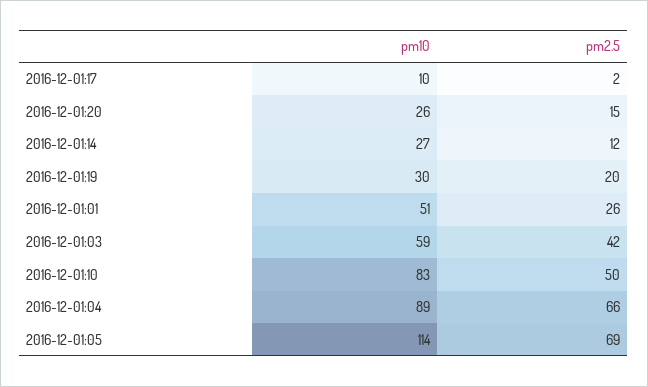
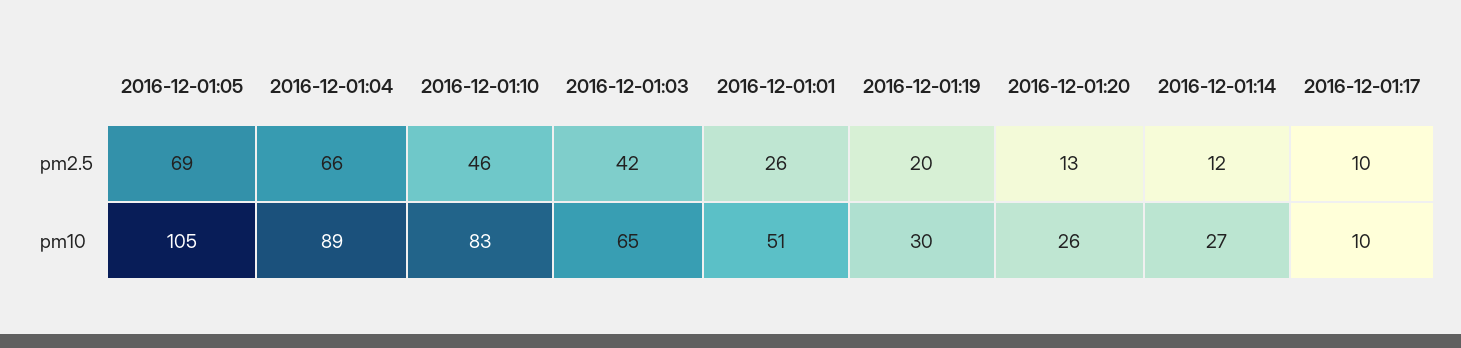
  {
    "pm10": {
      "2016-12-01:17": 10,
      "2016-12-01:20": 26,
      "2016-12-01:14": 27,
      "2016-12-01:19": 30,
      "2016-12-01:01": 51,
-     "2016-12-01:03": 59,
+     "2016-12-01:03": 65,
      "2016-12-01:10": 83,
      "2016-12-01:04": 89,
-     "2016-12-01:05": 114
+     "2016-12-01:05": 105
    },
    "pm2.5": {
-     "2016-12-01:17": 2,
+     "2016-12-01:17": 10,
-     "2016-12-01:20": 15,
+     "2016-12-01:20": 13,
      "2016-12-01:14": 12,
      "2016-12-01:19": 20,
      "2016-12-01:01": 26,
      "2016-12-01:03": 42,
-     "2016-12-01:10": 50,
+     "2016-12-01:10": 46,
      "2016-12-01:04": 66,
      "2016-12-01:05": 69
    }
  }

